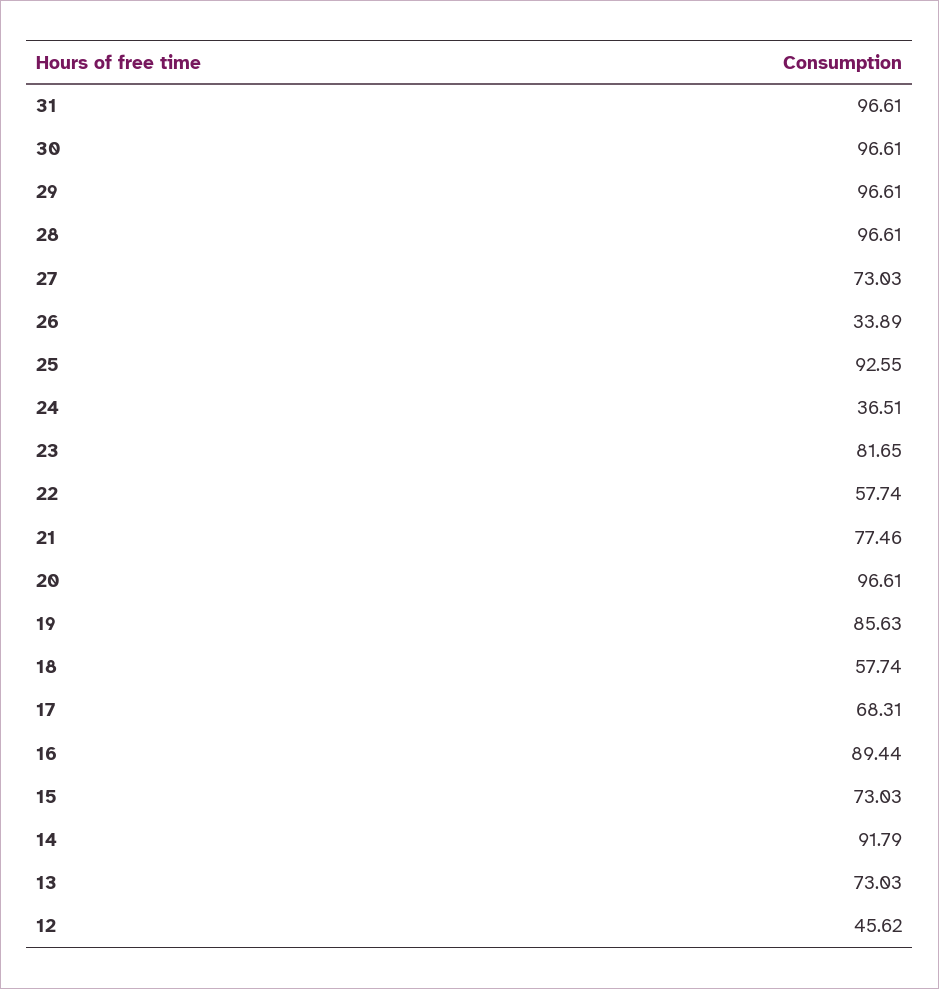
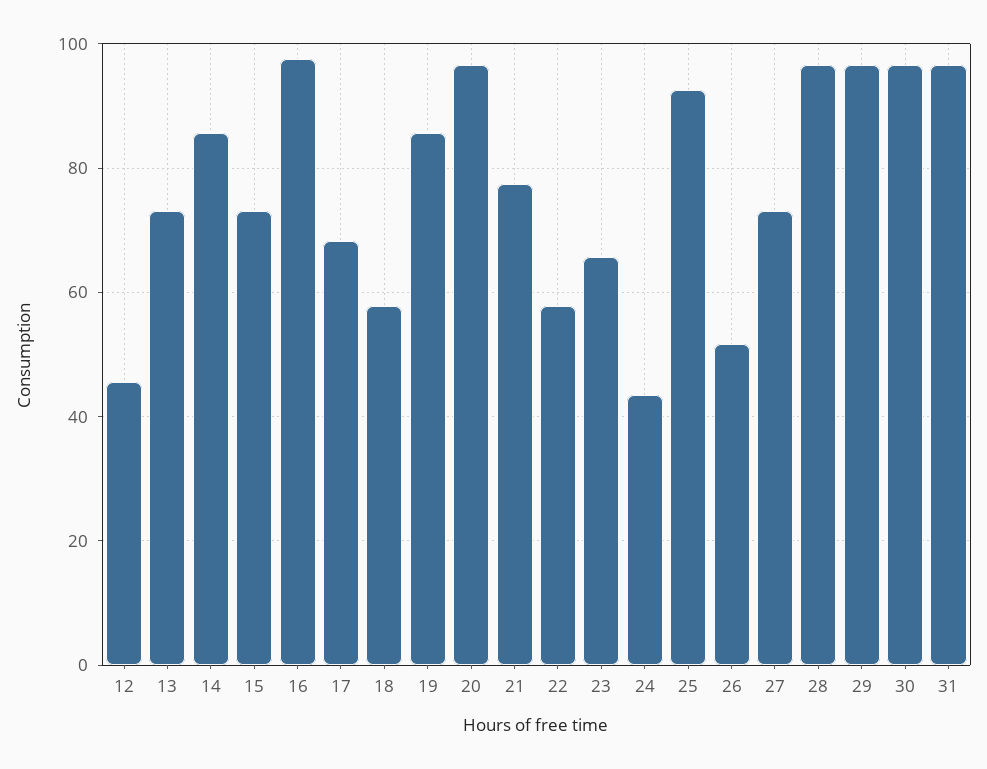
  {
    "31": 96.61,
    "30": 96.61,
    "29": 96.61,
    "28": 96.61,
    "27": 73.03,
-   "26": 33.89,
+   "26": 52,
    "25": 92.55,
-   "24": 36.51,
+   "24": 44,
-   "23": 81.65,
+   "23": 66,
    "22": 57.74,
    "21": 77.46,
    "20": 96.61,
    "19": 85.63,
    "18": 57.74,
    "17": 68.31,
-   "16": 89.44,
+   "16": 98,
    "15": 73.03,
-   "14": 91.79,
+   "14": 86,
    "13": 73.03,
    "12": 45.62
  }

